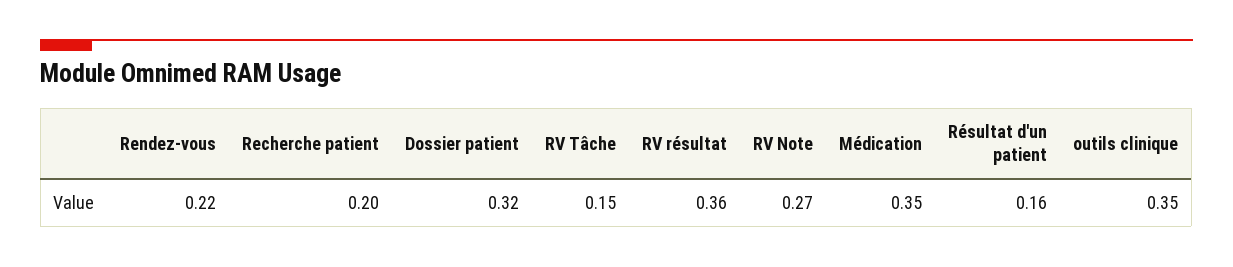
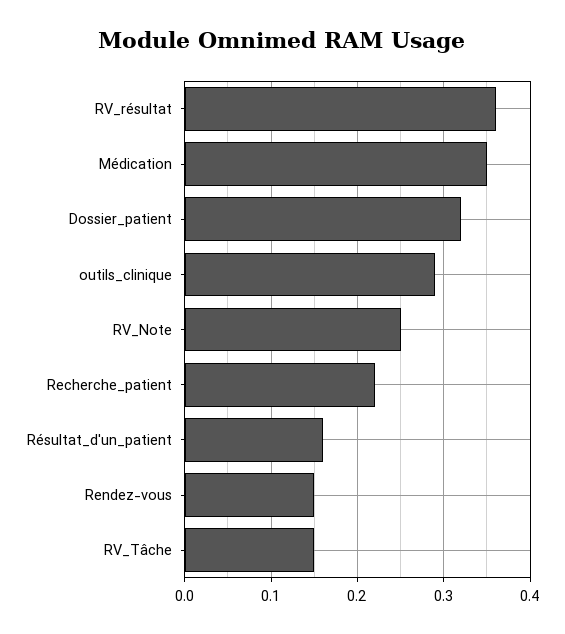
  {
-   "Rendez-vous": 0.22,
+   "Rendez-vous": 0.15,
-   "Recherche patient": 0.2,
+   "Recherche patient": 0.22,
    "Dossier patient": 0.32,
    "RV Tâche": 0.15,
    "RV résultat": 0.36,
-   "RV Note": 0.27,
+   "RV Note": 0.25,
    "Médication": 0.35,
    "Résultat d'un patient": 0.16,
-   "outils clinique": 0.35
+   "outils clinique": 0.29
  }

